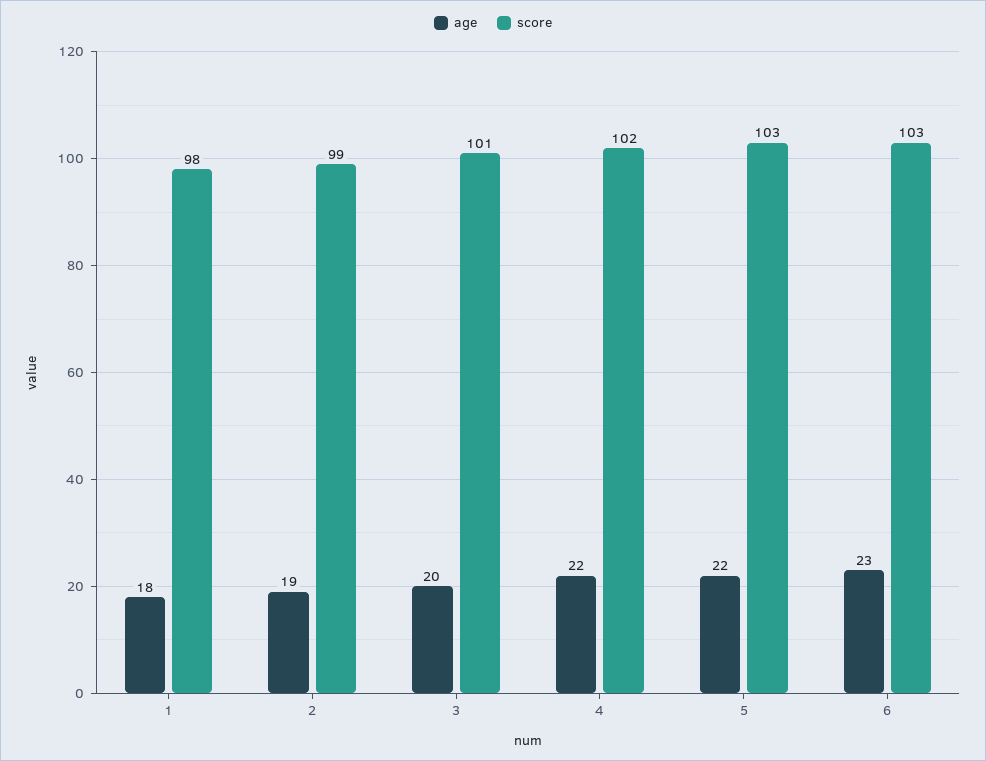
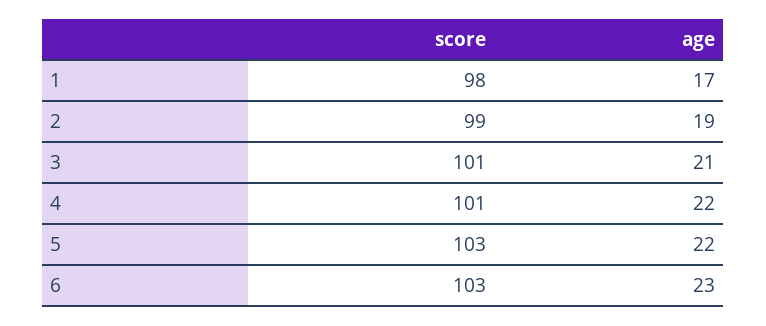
  {
    "age": {
-     "1": 18,
+     "1": 17,
      "2": 19,
-     "3": 20,
+     "3": 21,
      "4": 22,
      "5": 22,
      "6": 23
    },
    "score": {
      "1": 98,
      "2": 99,
      "3": 101,
-     "4": 102,
+     "4": 101,
      "5": 103,
      "6": 103
    }
  }

